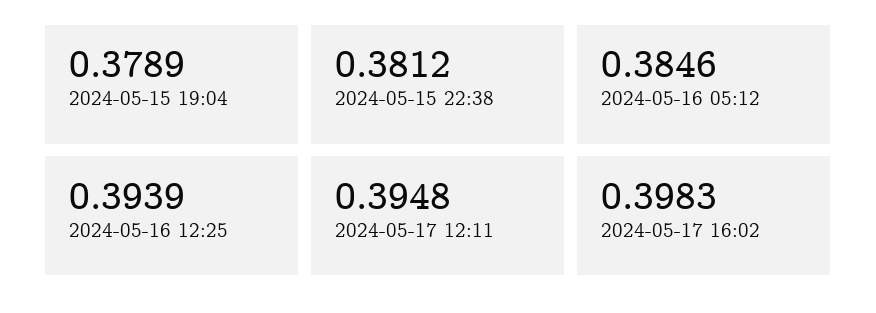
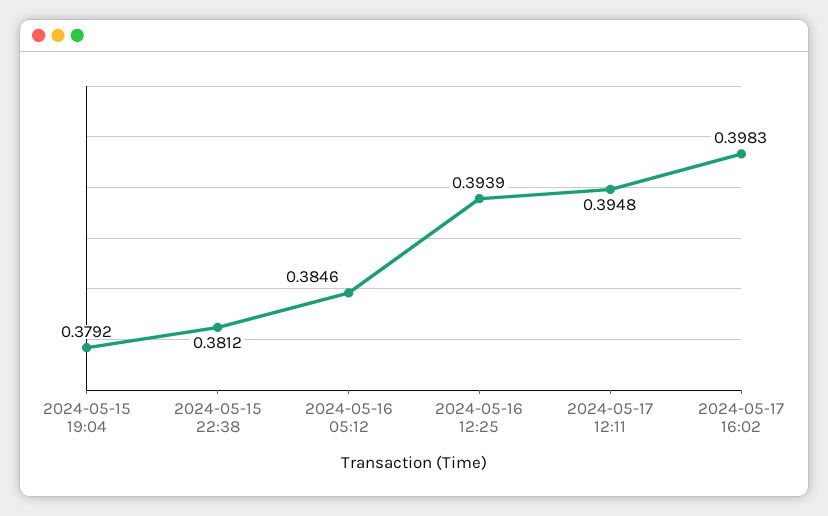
  {
-   "2024-05-15 19:04": 0.3789,
+   "2024-05-15 19:04": 0.3792,
    "2024-05-15 22:38": 0.3812,
    "2024-05-16 05:12": 0.3846,
    "2024-05-16 12:25": 0.3939,
    "2024-05-17 12:11": 0.3948,
    "2024-05-17 16:02": 0.3983
  }

